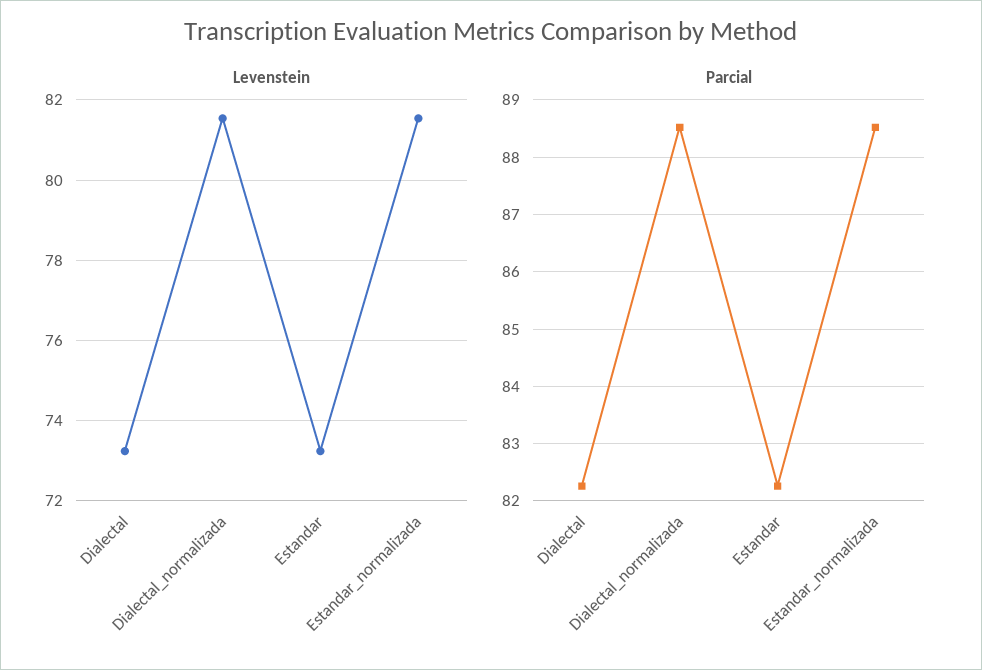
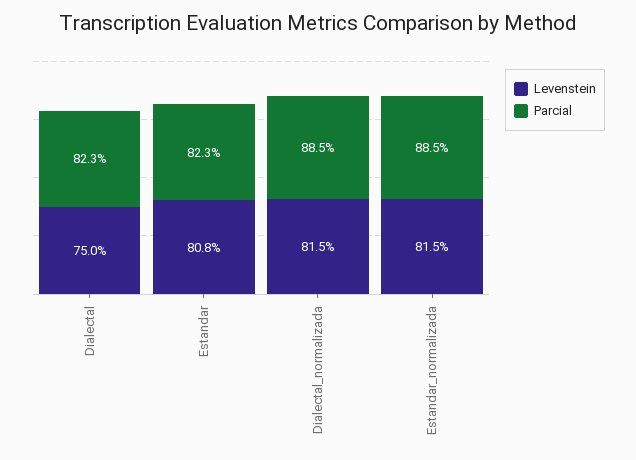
  {
    "Levenstein": {
-     "Dialectal": 73.2,
+     "Dialectal": 75,
      "Dialectal_normalizada": 81.5,
-     "Estandar": 73.2,
+     "Estandar": 80.8,
      "Estandar_normalizada": 81.5
    },
    "Parcial": {
      "Dialectal": 82.3,
      "Dialectal_normalizada": 88.5,
      "Estandar": 82.3,
      "Estandar_normalizada": 88.5
    }
  }

